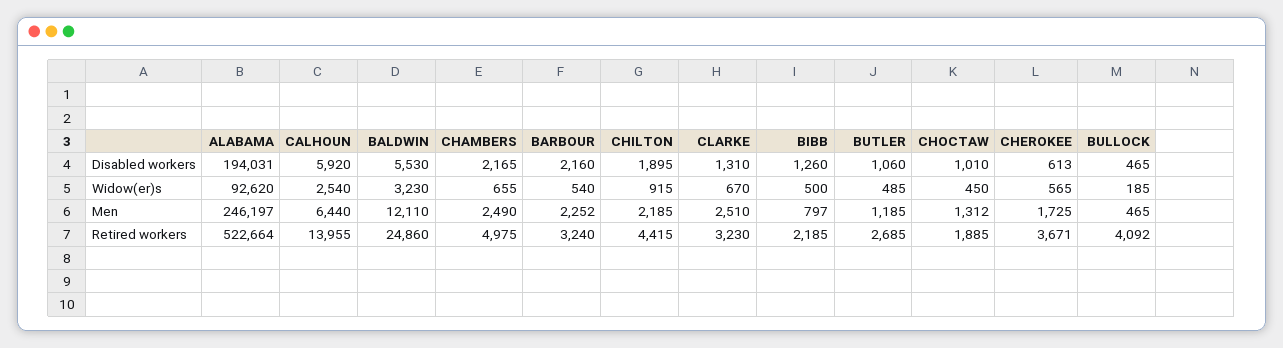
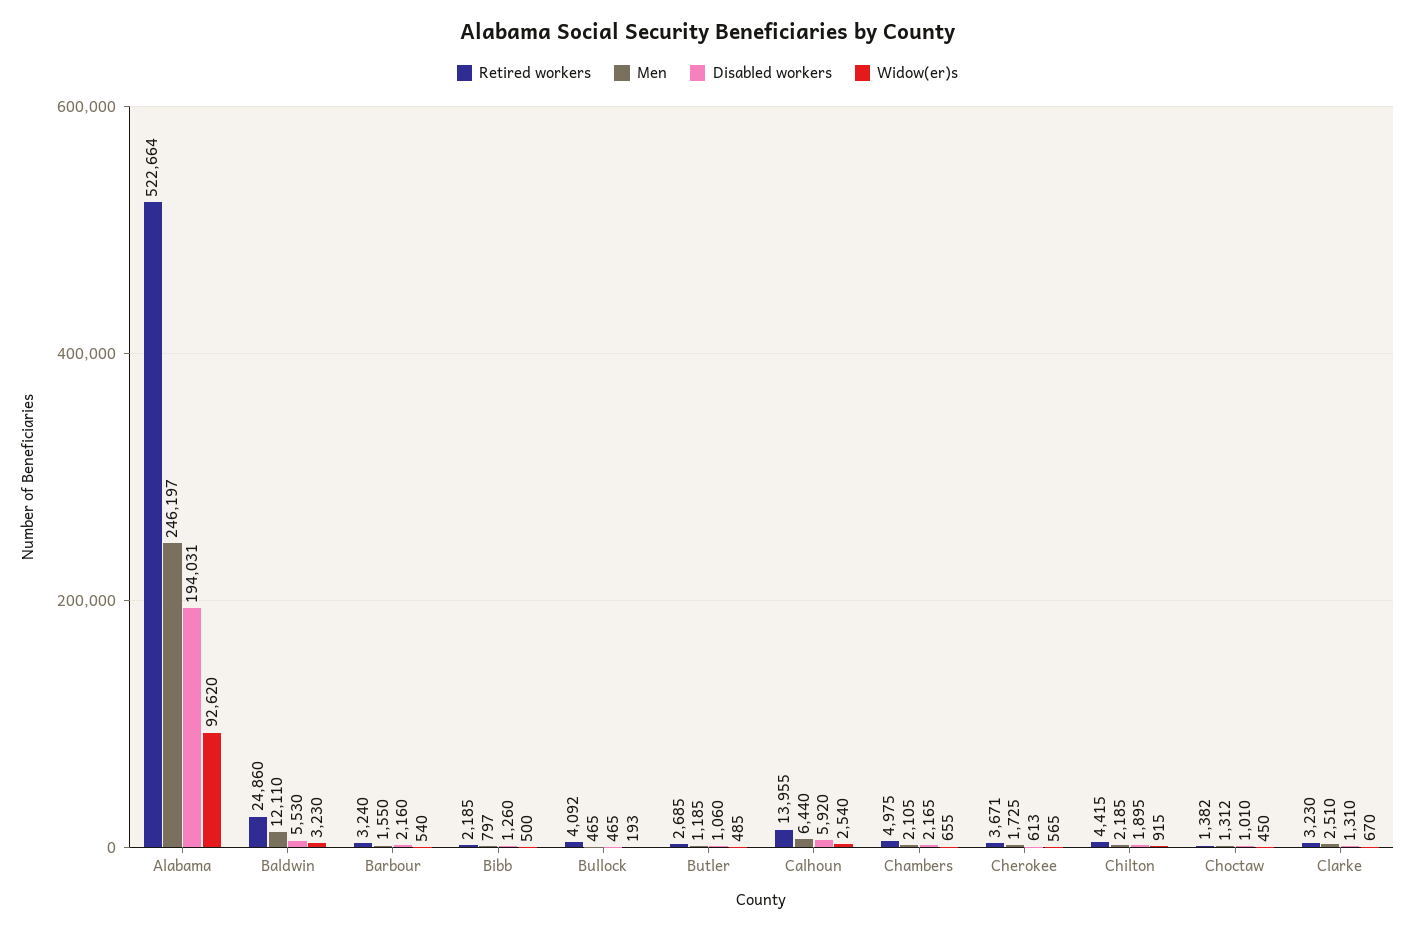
  {
    "Disabled workers": {
      "ALABAMA": 194031,
      "CALHOUN": 5920,
      "BALDWIN": 5530,
      "CHAMBERS": 2165,
      "BARBOUR": 2160,
      "CHILTON": 1895,
      "CLARKE": 1310,
      "BIBB": 1260,
      "BUTLER": 1060,
      "CHOCTAW": 1010,
      "CHEROKEE": 613,
      "BULLOCK": 465
    },
    "Widow(er)s": {
      "ALABAMA": 92620,
      "CALHOUN": 2540,
      "BALDWIN": 3230,
      "CHAMBERS": 655,
      "BARBOUR": 540,
      "CHILTON": 915,
      "CLARKE": 670,
      "BIBB": 500,
      "BUTLER": 485,
      "CHOCTAW": 450,
      "CHEROKEE": 565,
-     "BULLOCK": 185
+     "BULLOCK": 193
    },
    "Men": {
      "ALABAMA": 246197,
      "CALHOUN": 6440,
      "BALDWIN": 12110,
-     "CHAMBERS": 2490,
+     "CHAMBERS": 2105,
-     "BARBOUR": 2252,
+     "BARBOUR": 1550,
      "CHILTON": 2185,
      "CLARKE": 2510,
      "BIBB": 797,
      "BUTLER": 1185,
      "CHOCTAW": 1312,
      "CHEROKEE": 1725,
      "BULLOCK": 465
    },
    "Retired workers": {
      "ALABAMA": 522664,
      "CALHOUN": 13955,
      "BALDWIN": 24860,
      "CHAMBERS": 4975,
      "BARBOUR": 3240,
      "CHILTON": 4415,
      "CLARKE": 3230,
      "BIBB": 2185,
      "BUTLER": 2685,
-     "CHOCTAW": 1885,
+     "CHOCTAW": 1382,
      "CHEROKEE": 3671,
      "BULLOCK": 4092
    }
  }

